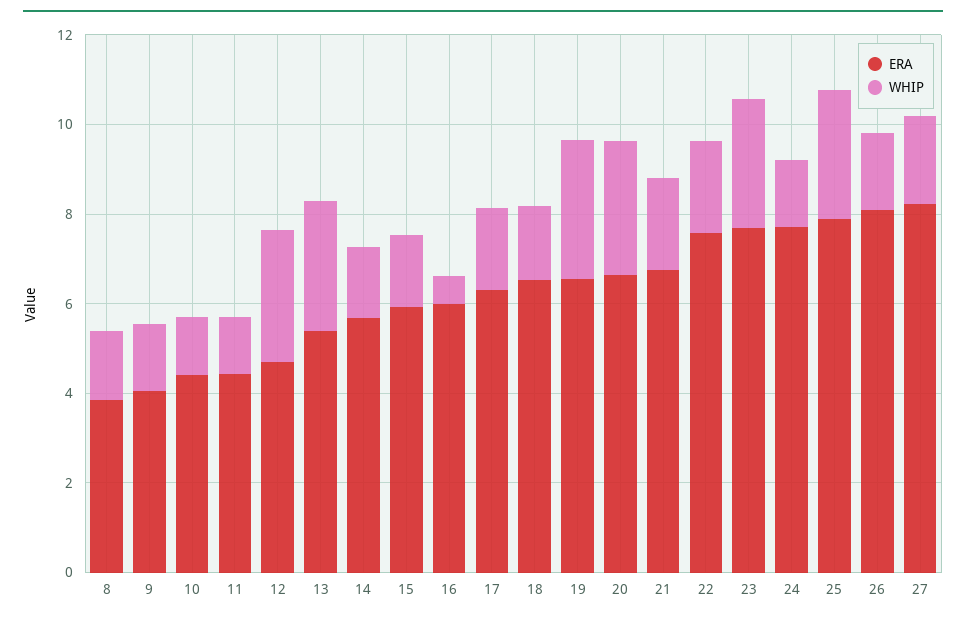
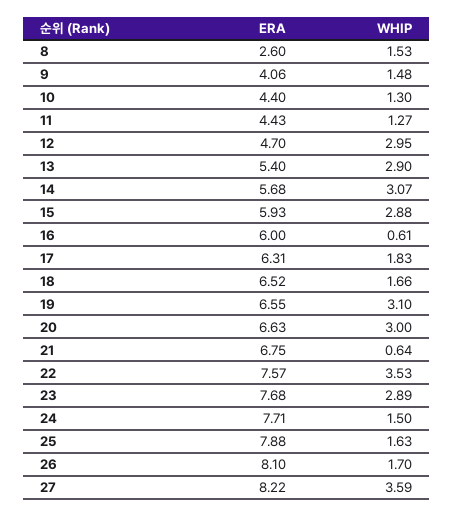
  {
    "ERA": {
-     "8": 4,
+     "8": 2.6,
      "9": 4.06,
      "10": 4.4,
      "11": 4.43,
      "12": 4.7,
      "13": 5.4,
      "14": 5.68,
      "15": 5.93,
      "16": 6,
      "17": 6.31,
      "18": 6.52,
      "19": 6.55,
      "20": 6.63,
      "21": 6.75,
      "22": 7.57,
      "23": 7.68,
      "24": 7.71,
      "25": 7.88,
      "26": 8.1,
      "27": 8.22
    },
    "WHIP": {
      "8": 1.53,
      "9": 1.48,
      "10": 1.3,
      "11": 1.27,
      "12": 2.95,
      "13": 2.9,
-     "14": 1.5,
+     "14": 3.07,
-     "15": 1.5,
+     "15": 2.88,
      "16": 0.61,
      "17": 1.83,
      "18": 1.66,
      "19": 3.1,
      "20": 3,
-     "21": 2,
+     "21": 0.64,
-     "22": 2,
+     "22": 3.53,
      "23": 2.89,
      "24": 1.5,
-     "25": 3,
+     "25": 1.63,
      "26": 1.7,
-     "27": 2
+     "27": 3.59
    }
  }

